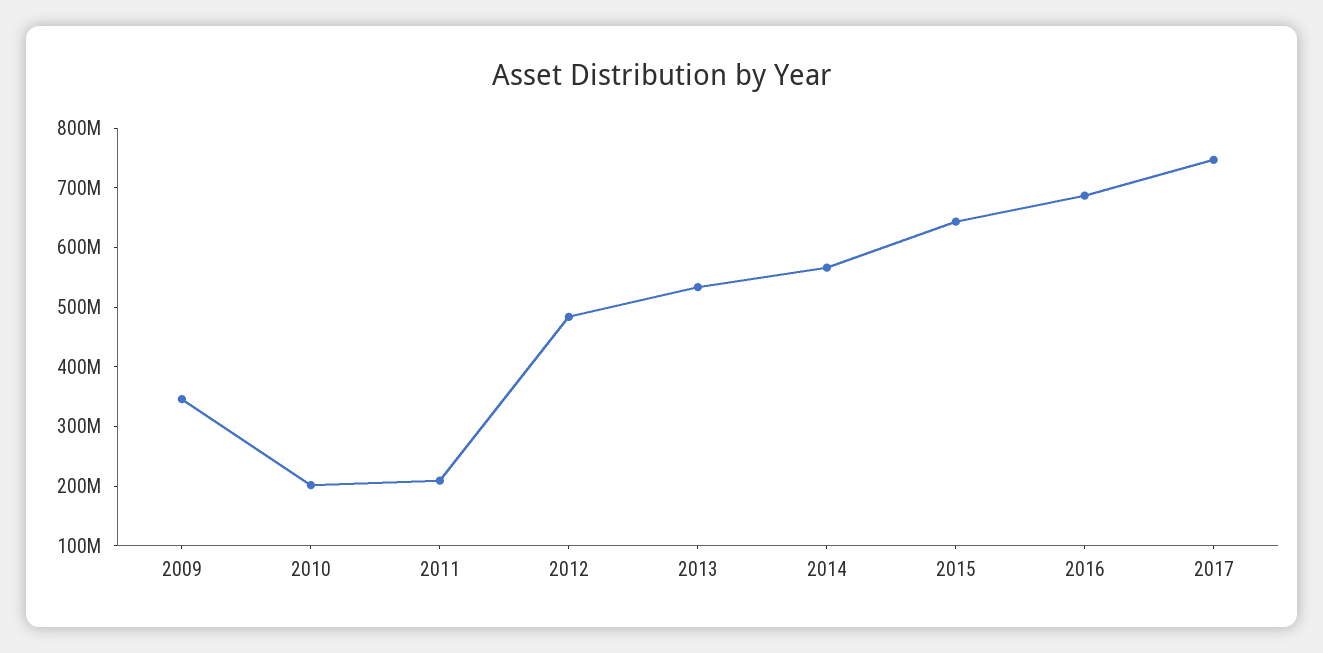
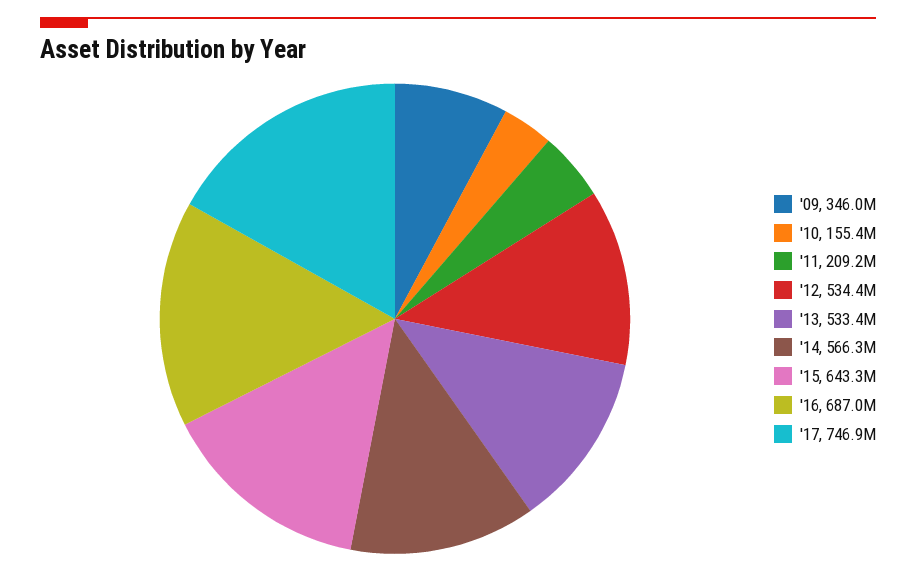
  {
    "2009": 346000000,
-   "2010": 200000000,
+   "2010": 155400000,
    "2011": 209200000,
-   "2012": 480000000,
+   "2012": 534400000,
    "2013": 533400000,
    "2014": 566300000,
    "2015": 643300000,
    "2016": 687000000,
    "2017": 746900000
  }

